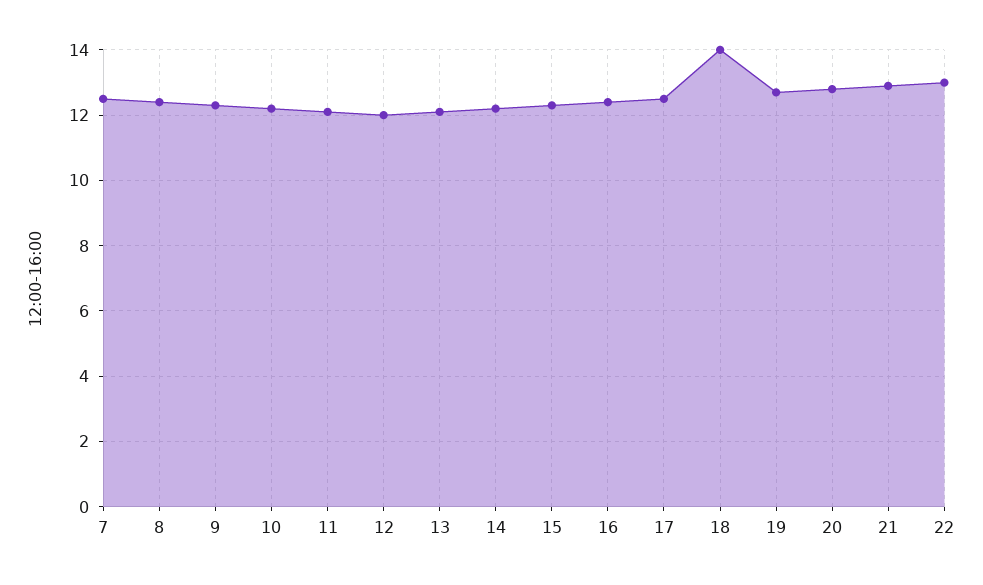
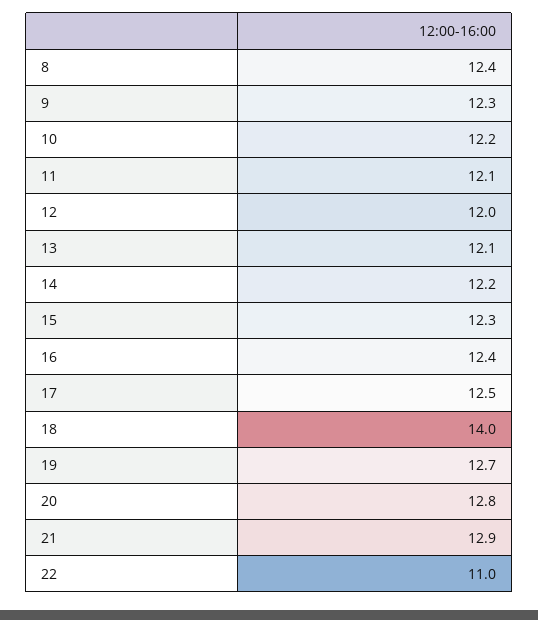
  {
-   "7": 12.5,
    "8": 12.4,
    "9": 12.3,
    "10": 12.2,
    "11": 12.1,
    "12": 12,
    "13": 12.1,
    "14": 12.2,
    "15": 12.3,
    "16": 12.4,
    "17": 12.5,
    "18": 14,
    "19": 12.7,
    "20": 12.8,
    "21": 12.9,
-   "22": 13
+   "22": 11
  }

